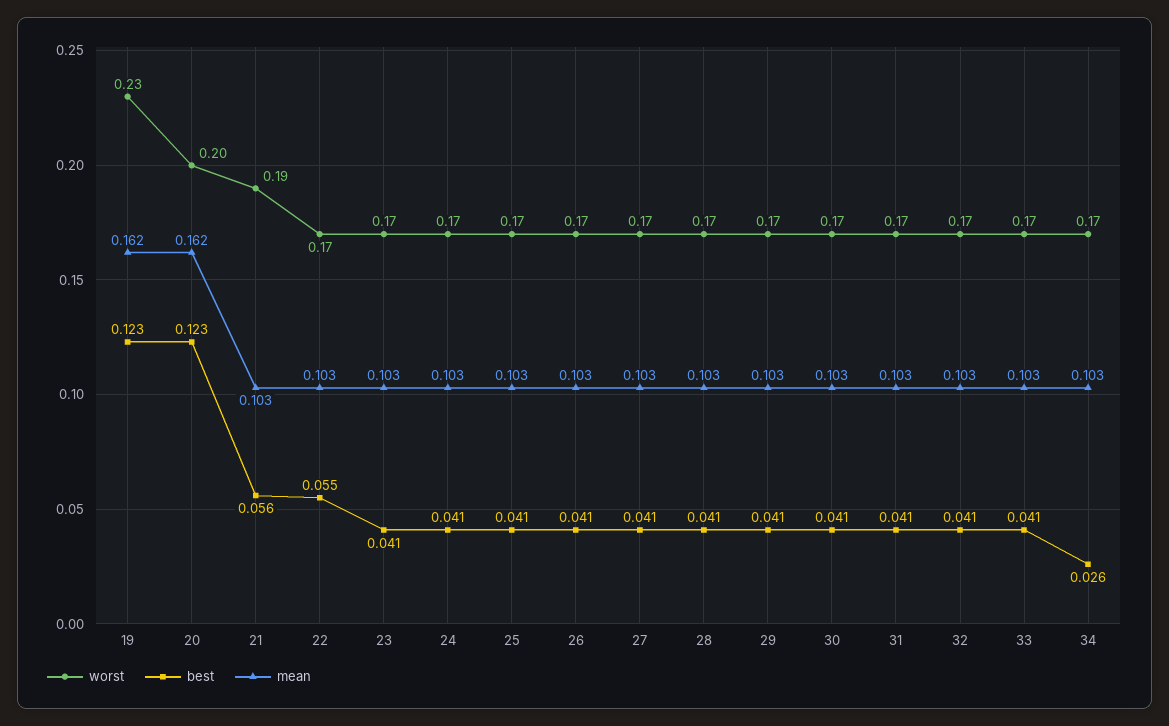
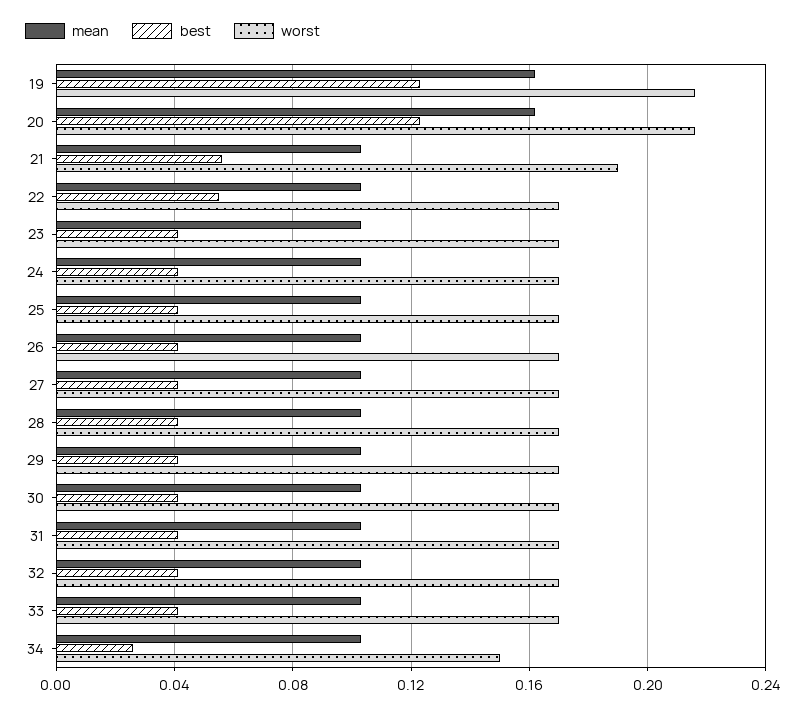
  {
    "worst": {
-     "19": 0.23,
+     "19": 0.215,
-     "20": 0.2,
+     "20": 0.215,
      "21": 0.19,
      "22": 0.17,
      "23": 0.17,
      "24": 0.17,
      "25": 0.17,
      "26": 0.17,
      "27": 0.17,
      "28": 0.17,
      "29": 0.17,
      "30": 0.17,
      "31": 0.17,
      "32": 0.17,
      "33": 0.17,
-     "34": 0.17
+     "34": 0.15
    },
    "best": {
      "19": 0.123,
      "20": 0.123,
      "21": 0.056,
      "22": 0.055,
      "23": 0.041,
      "24": 0.041,
      "25": 0.041,
      "26": 0.041,
      "27": 0.041,
      "28": 0.041,
      "29": 0.041,
      "30": 0.041,
      "31": 0.041,
      "32": 0.041,
      "33": 0.041,
      "34": 0.026
    },
    "mean": {
      "19": 0.162,
      "20": 0.162,
      "21": 0.103,
      "22": 0.103,
      "23": 0.103,
      "24": 0.103,
      "25": 0.103,
      "26": 0.103,
      "27": 0.103,
      "28": 0.103,
      "29": 0.103,
      "30": 0.103,
      "31": 0.103,
      "32": 0.103,
      "33": 0.103,
      "34": 0.103
    }
  }

